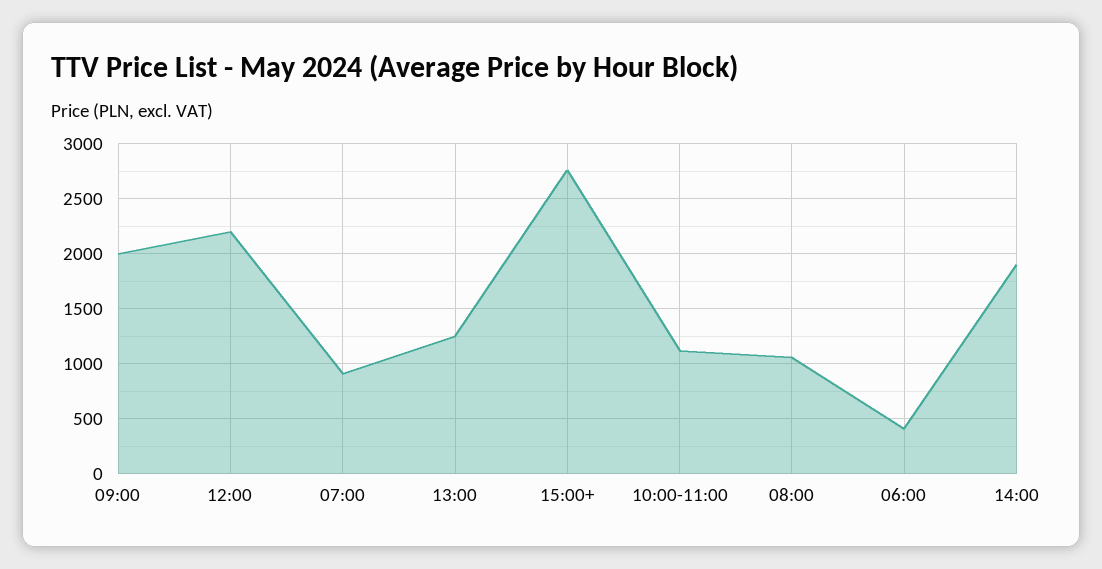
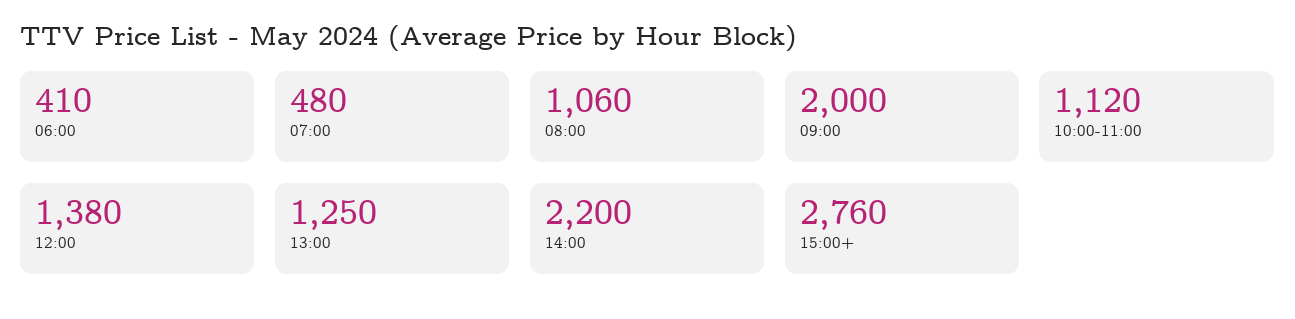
  {
    "09:00": 2000,
-   "12:00": 2200,
+   "12:00": 1380,
-   "07:00": 900,
+   "07:00": 480,
    "13:00": 1250,
    "15:00+": 2760,
    "10:00-11:00": 1120,
    "08:00": 1060,
    "06:00": 410,
-   "14:00": 1900
+   "14:00": 2200
  }

